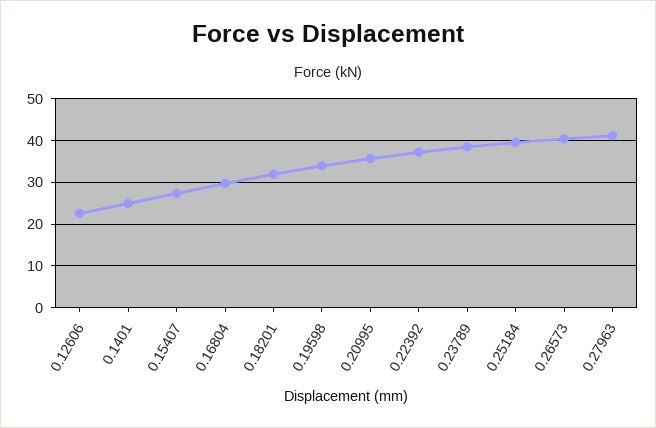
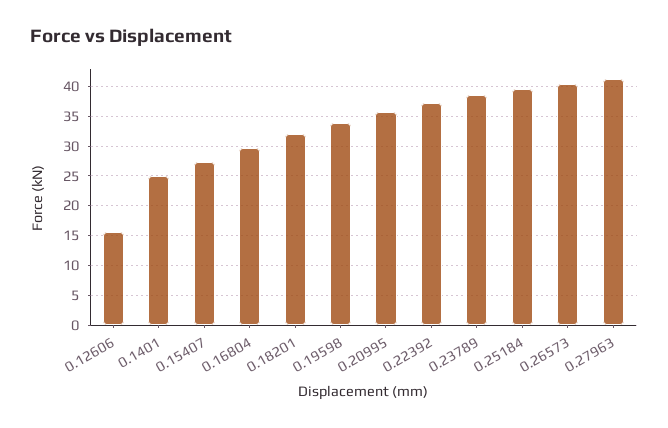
  {
-   "0.12606": 22,
+   "0.12606": 15,
    "0.1401": 24,
    "0.15407": 28,
    "0.16804": 30,
    "0.18201": 32,
    "0.19598": 34,
    "0.20995": 36,
    "0.22392": 38,
    "0.23789": 38,
    "0.25184": 40,
    "0.26573": 40,
    "0.27963": 42
  }

